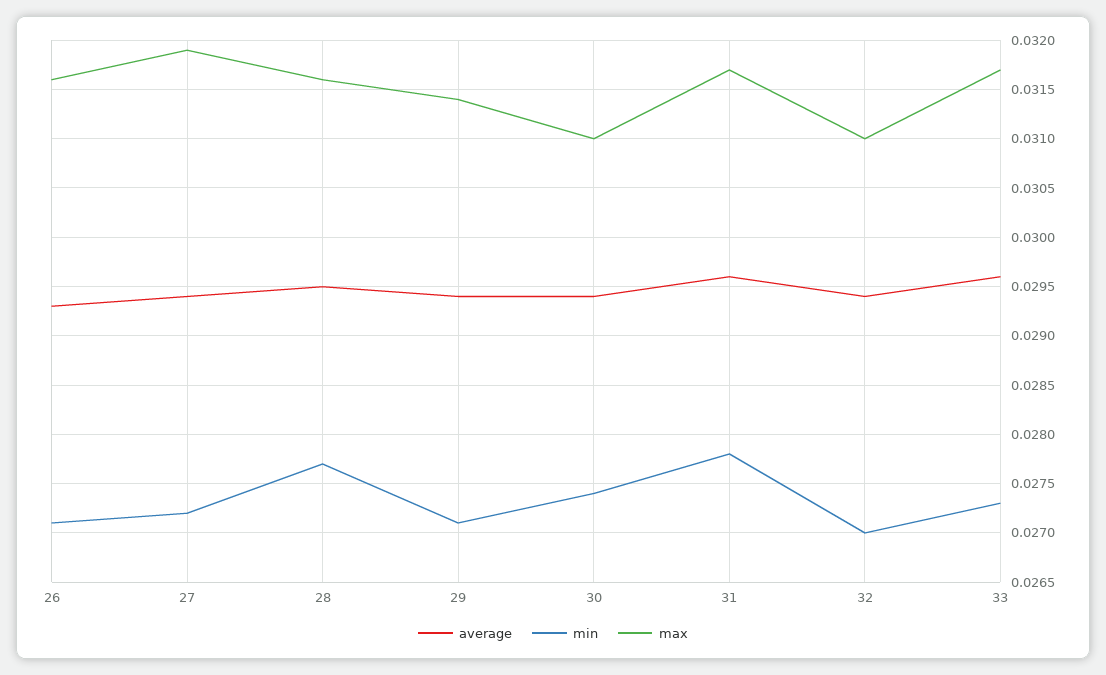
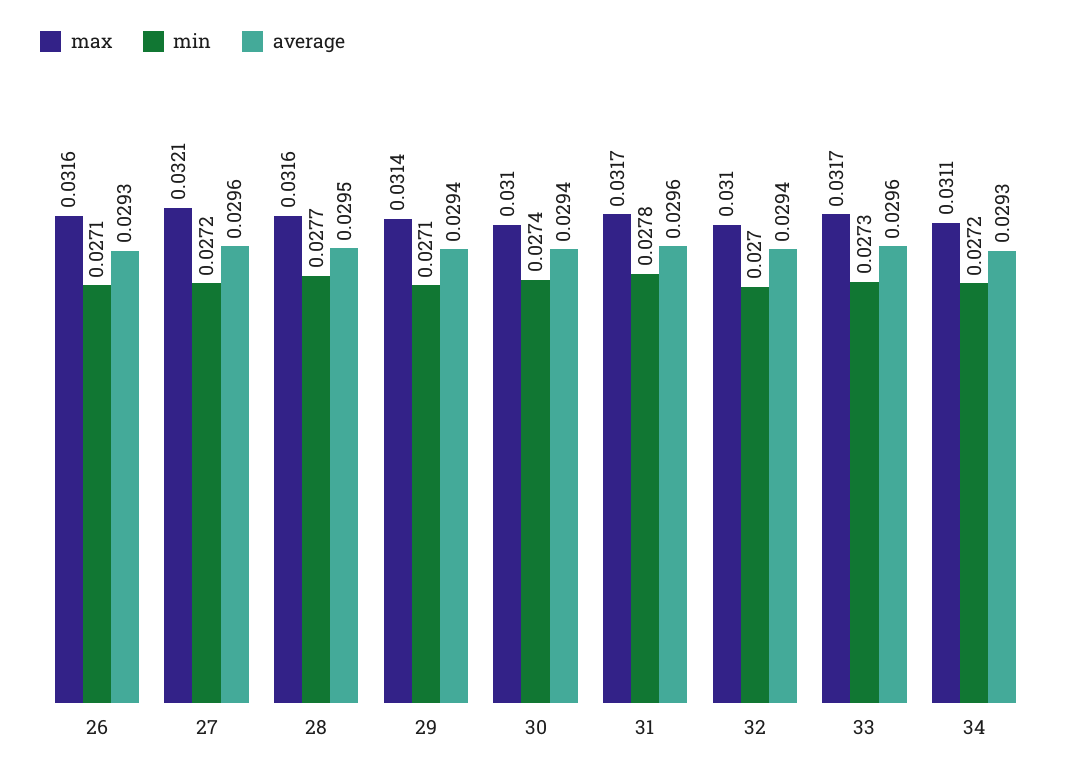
  {
    "average": {
      "26": 0.0293,
-     "27": 0.0294,
+     "27": 0.0296,
      "28": 0.0295,
      "29": 0.0294,
      "30": 0.0294,
      "31": 0.0296,
      "32": 0.0294,
-     "33": 0.0296
+     "33": 0.0296,
+     "34": 0.0293
    },
    "min": {
      "26": 0.0271,
      "27": 0.0272,
      "28": 0.0277,
      "29": 0.0271,
      "30": 0.0274,
      "31": 0.0278,
      "32": 0.027,
-     "33": 0.0273
+     "33": 0.0273,
+     "34": 0.0272
    },
    "max": {
      "26": 0.0316,
-     "27": 0.0319,
+     "27": 0.0321,
      "28": 0.0316,
      "29": 0.0314,
      "30": 0.031,
      "31": 0.0317,
      "32": 0.031,
-     "33": 0.0317
+     "33": 0.0317,
+     "34": 0.0311
    }
  }

